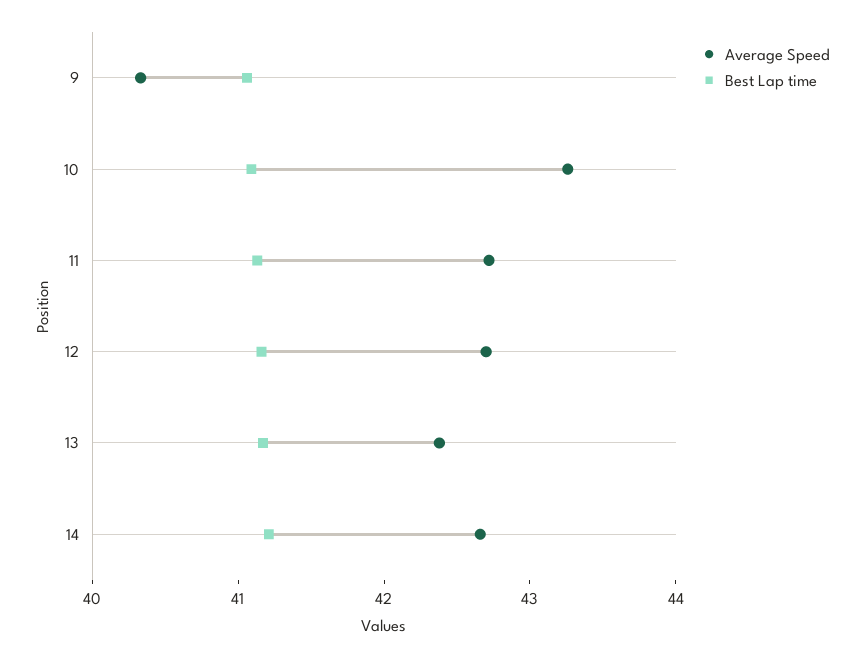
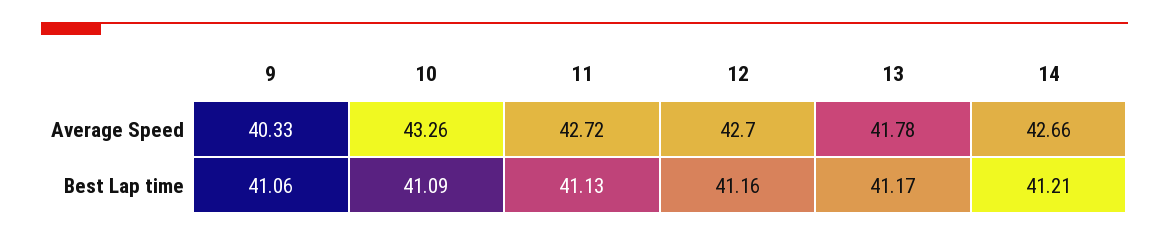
  {
    "Average Speed": {
      "9": 40.33,
      "10": 43.26,
      "11": 42.72,
      "12": 42.7,
-     "13": 42.4,
+     "13": 41.78,
      "14": 42.66
    },
    "Best Lap time": {
      "9": 41.06,
      "10": 41.09,
      "11": 41.13,
      "12": 41.16,
      "13": 41.17,
      "14": 41.21
    }
  }

